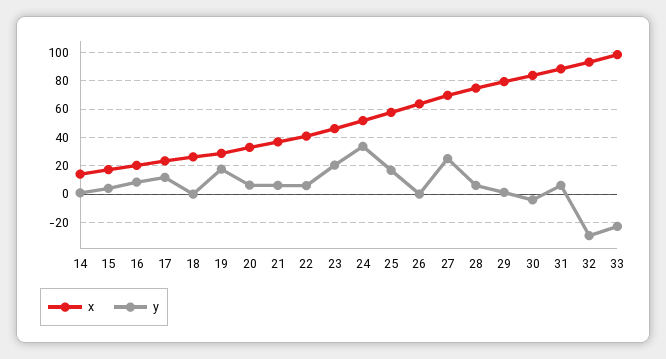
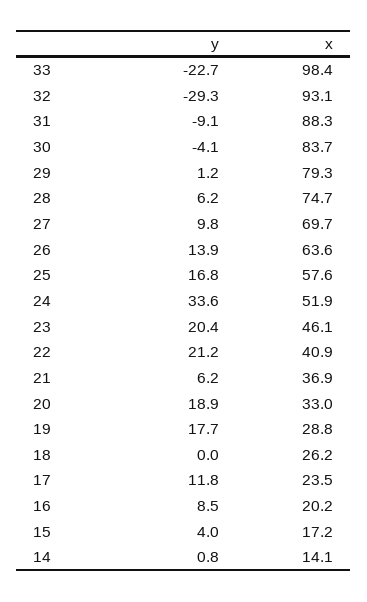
  {
    "x": {
      "14": 14.1,
      "15": 17.2,
      "16": 20.2,
      "17": 23.5,
      "18": 26.2,
      "19": 28.8,
      "20": 33,
      "21": 36.9,
      "22": 40.9,
      "23": 46.1,
      "24": 51.9,
      "25": 57.6,
      "26": 63.6,
      "27": 69.7,
      "28": 74.7,
      "29": 79.3,
      "30": 83.7,
      "31": 88.3,
      "32": 93.1,
      "33": 98.4
    },
    "y": {
      "14": 0.8,
      "15": 4,
      "16": 8.5,
      "17": 11.8,
      "18": 0,
      "19": 17.7,
-     "20": 5,
+     "20": 18.9,
      "21": 6.2,
-     "22": 5,
+     "22": 21.2,
      "23": 20.4,
      "24": 33.6,
      "25": 16.8,
-     "26": 0,
+     "26": 13.9,
-     "27": 25,
+     "27": 9.8,
      "28": 6.2,
      "29": 1.2,
      "30": -4.1,
-     "31": 5,
+     "31": -9.1,
      "32": -29.3,
      "33": -22.7
    }
  }

